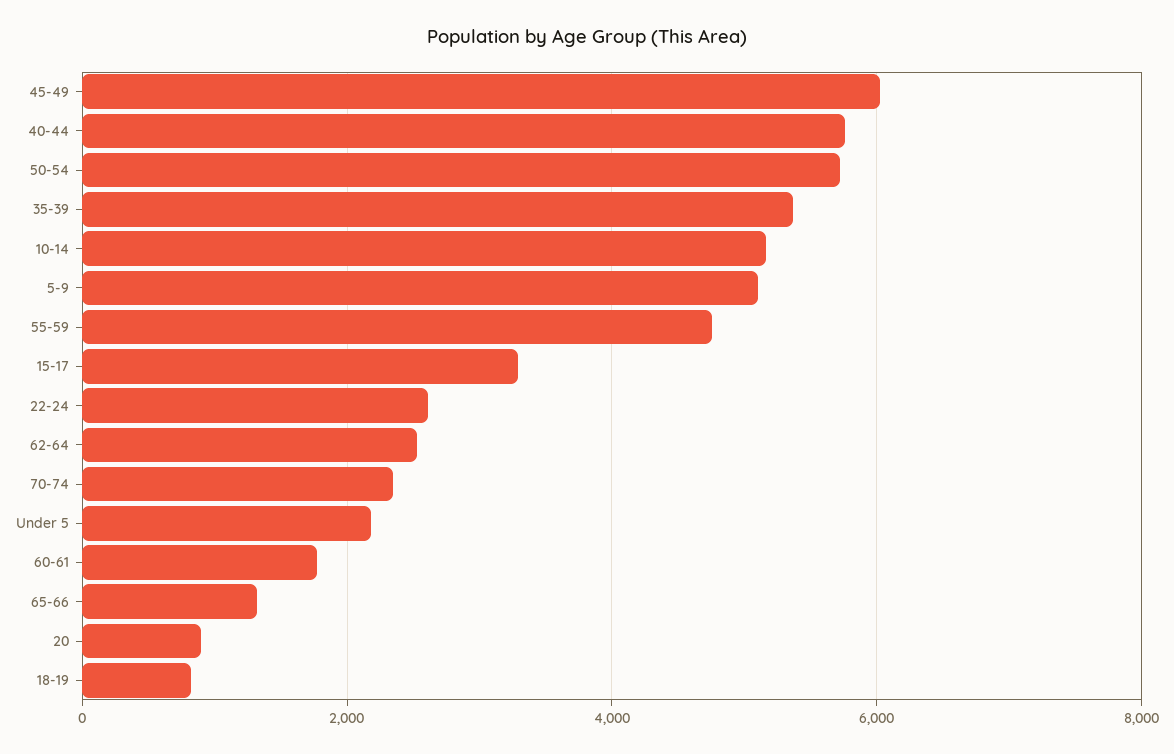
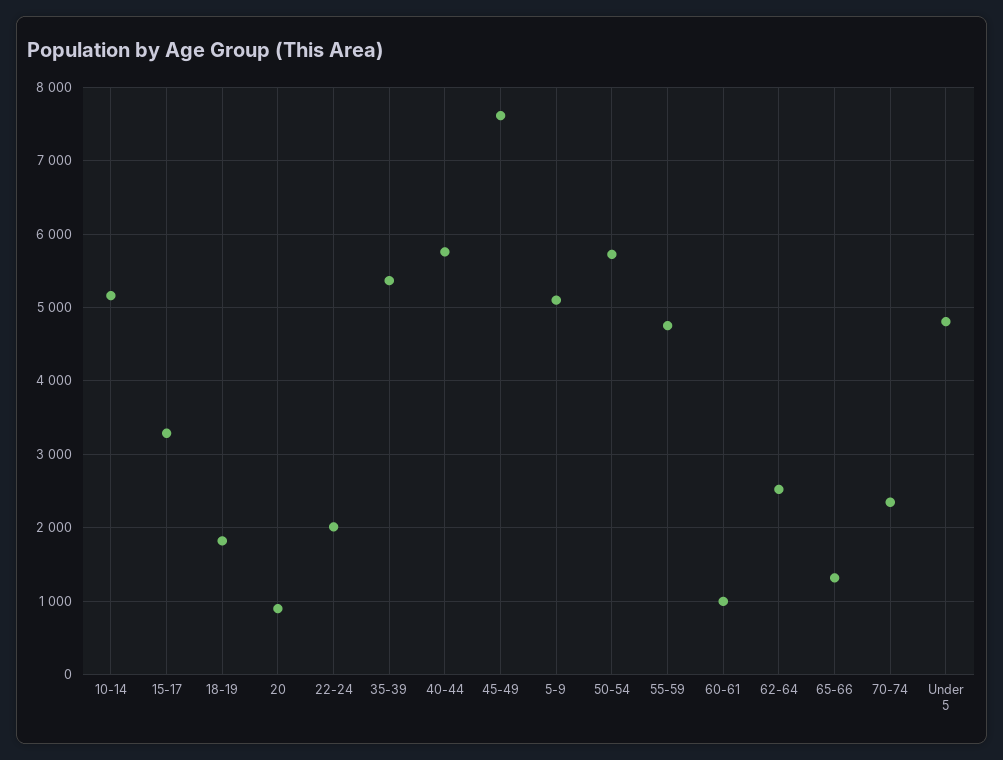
  {
-   "45-49": 6000,
+   "45-49": 7600,
    "40-44": 5800,
    "50-54": 5700,
    "35-39": 5400,
    "10-14": 5200,
    "5-9": 5100,
    "55-59": 4800,
    "15-17": 3300,
-   "22-24": 2600,
+   "22-24": 2000,
    "62-64": 2500,
    "70-74": 2300,
-   "Under 5": 2200,
+   "Under 5": 4800,
-   "60-61": 1800,
+   "60-61": 1000,
    "65-66": 1300,
    "20": 900,
-   "18-19": 800
+   "18-19": 1800
  }

